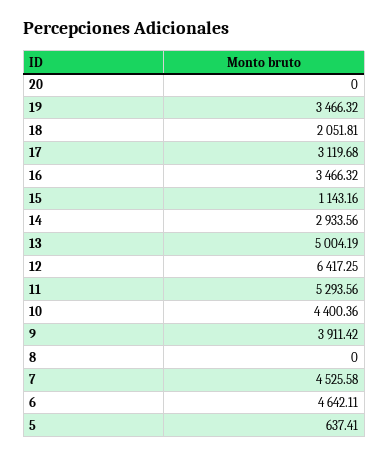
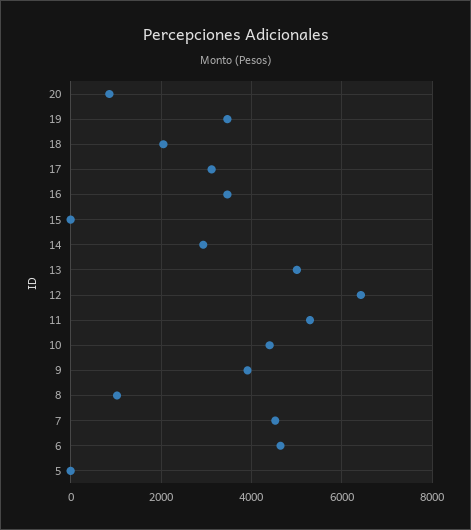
  {
-   "20": 0,
+   "20": 800,
    "19": 3466.32,
    "18": 2051.81,
    "17": 3119.68,
    "16": 3466.32,
-   "15": 1143.16,
+   "15": 0,
    "14": 2933.56,
    "13": 5004.19,
    "12": 6417.25,
    "11": 5293.56,
    "10": 4400.36,
    "9": 3911.42,
-   "8": 0,
+   "8": 1000,
    "7": 4525.58,
    "6": 4642.11,
-   "5": 637.41
+   "5": 0
  }

